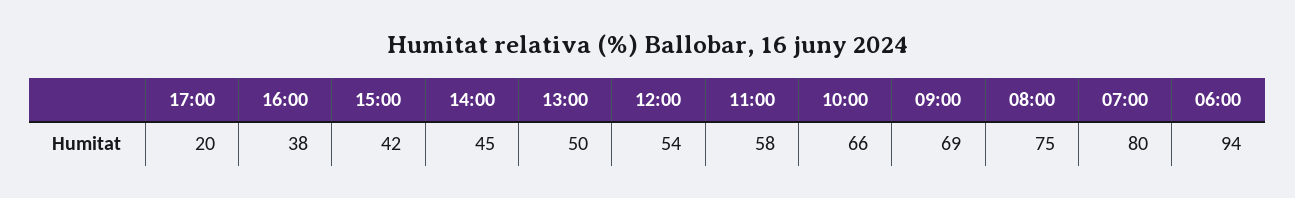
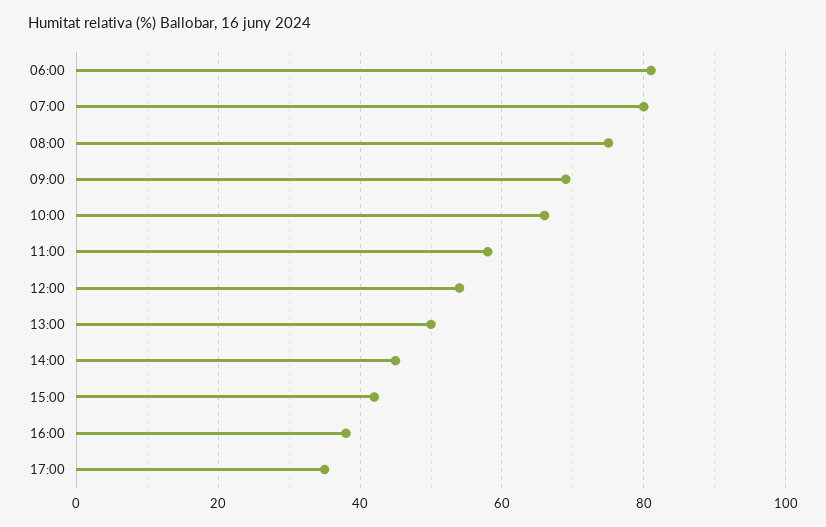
  {
-   "17:00": 20,
+   "17:00": 35,
    "16:00": 38,
    "15:00": 42,
    "14:00": 45,
    "13:00": 50,
    "12:00": 54,
    "11:00": 58,
    "10:00": 66,
    "09:00": 69,
    "08:00": 75,
    "07:00": 80,
-   "06:00": 94
+   "06:00": 80
  }

